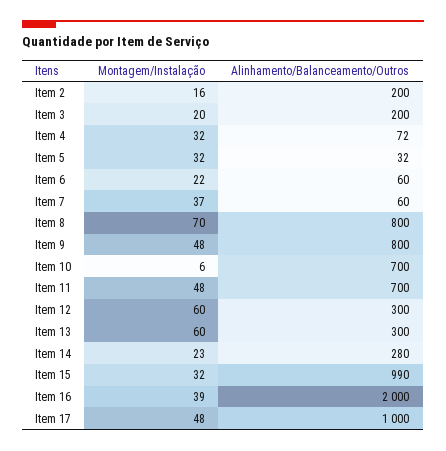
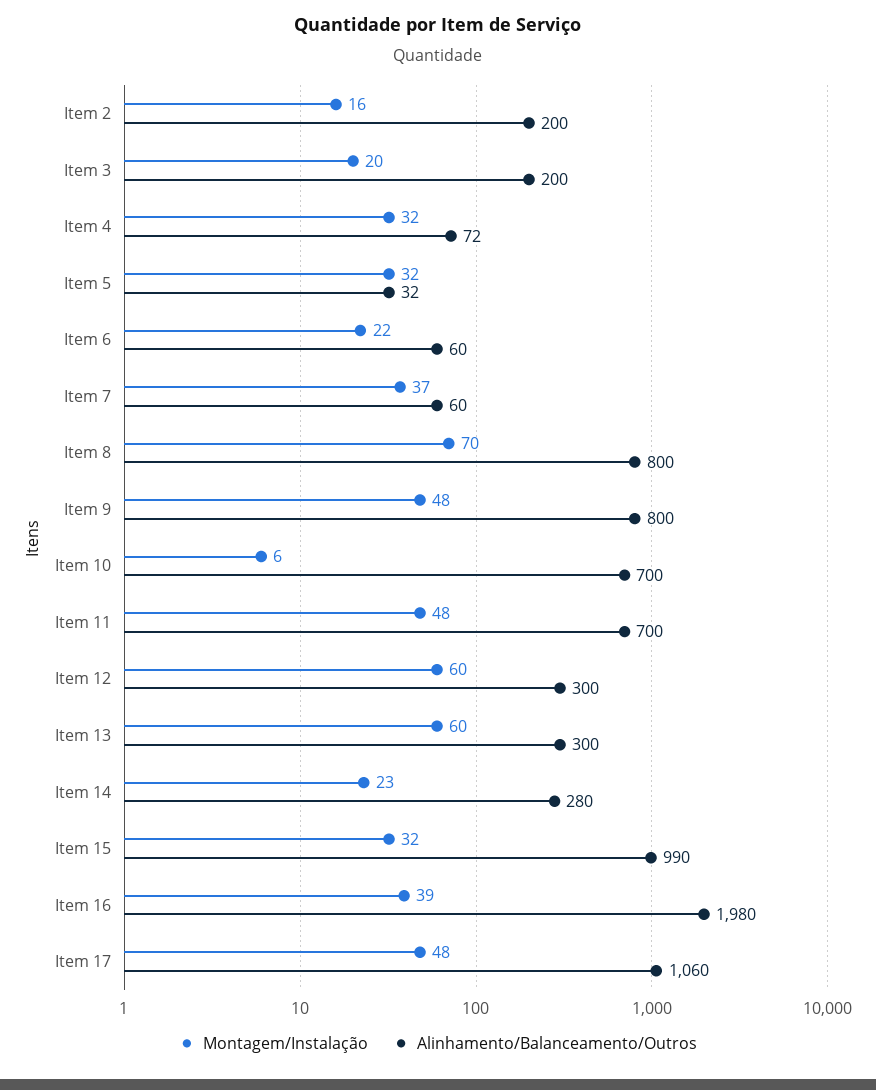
  {
    "Montagem/Instalação": {
      "Item 2": 16,
      "Item 3": 20,
      "Item 4": 32,
      "Item 5": 32,
      "Item 6": 22,
      "Item 7": 37,
      "Item 8": 70,
      "Item 9": 48,
      "Item 10": 6,
      "Item 11": 48,
      "Item 12": 60,
      "Item 13": 60,
      "Item 14": 23,
      "Item 15": 32,
      "Item 16": 39,
      "Item 17": 48
    },
    "Alinhamento/Balanceamento/Outros": {
      "Item 2": 200,
      "Item 3": 200,
      "Item 4": 72,
      "Item 5": 32,
      "Item 6": 60,
      "Item 7": 60,
      "Item 8": 800,
      "Item 9": 800,
      "Item 10": 700,
      "Item 11": 700,
      "Item 12": 300,
      "Item 13": 300,
      "Item 14": 280,
      "Item 15": 990,
-     "Item 16": 2000,
+     "Item 16": 1980,
-     "Item 17": 1000
+     "Item 17": 1060
    }
  }

